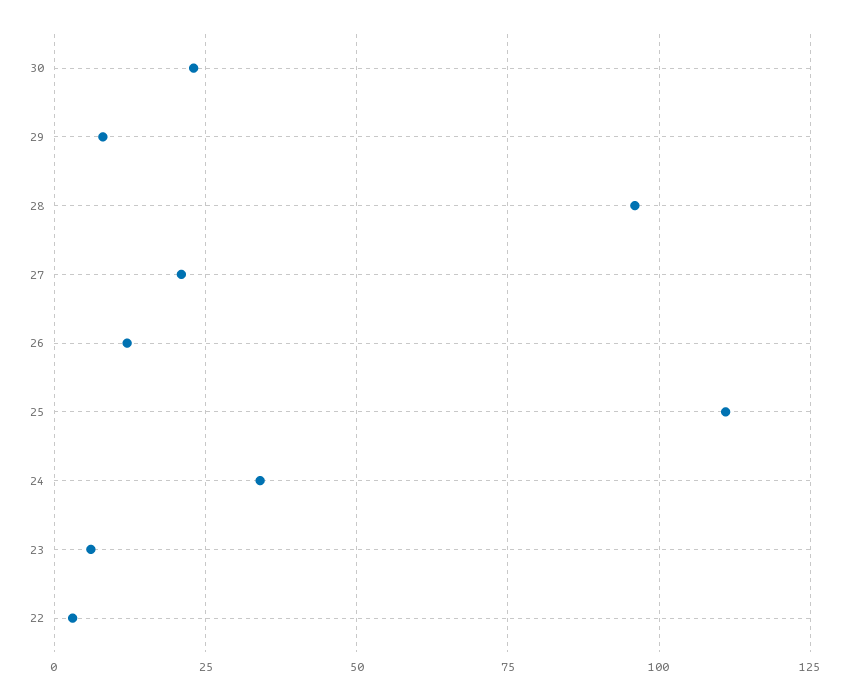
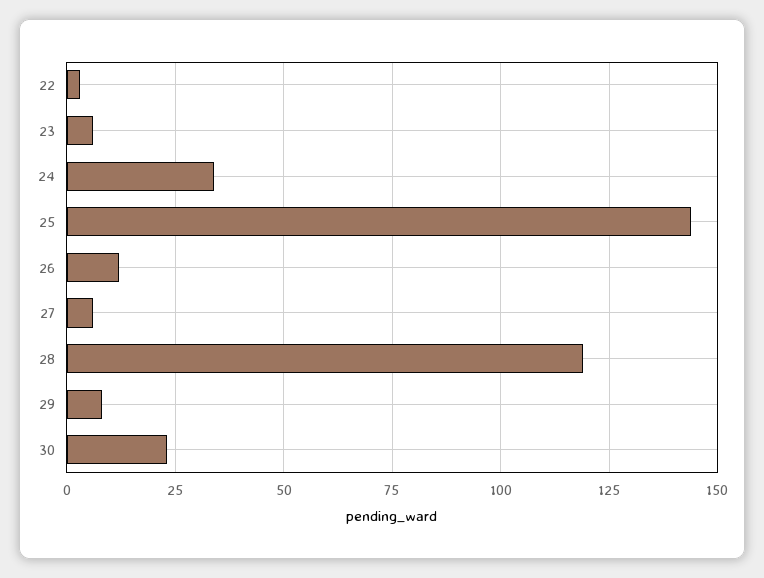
  {
    "30": 25,
    "29": 10,
-   "28": 95,
+   "28": 120,
-   "27": 20,
+   "27": 5,
    "26": 10,
-   "25": 110,
+   "25": 145,
    "24": 35,
    "23": 5,
    "22": 5
  }

